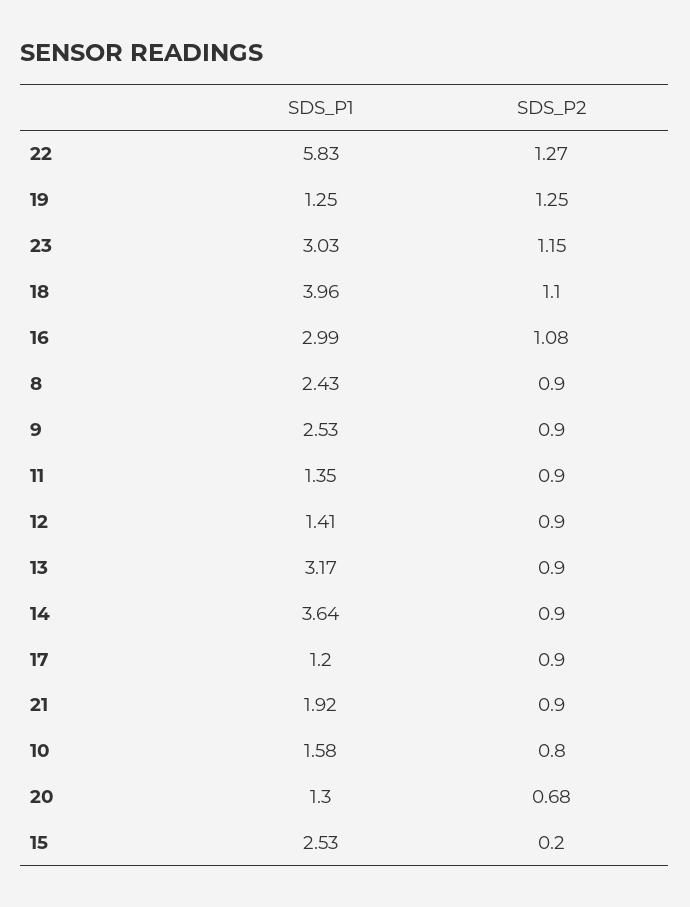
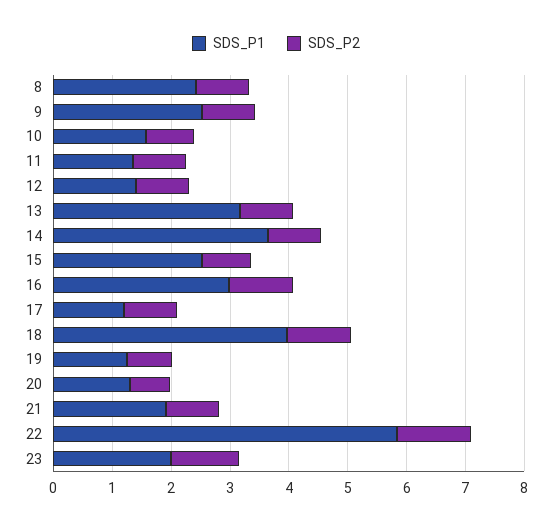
  {
    "SDS_P1": {
      "22": 5.83,
      "19": 1.25,
-     "23": 3.03,
+     "23": 2,
      "18": 3.96,
      "16": 2.99,
      "8": 2.43,
      "9": 2.53,
      "11": 1.35,
      "12": 1.41,
      "13": 3.17,
      "14": 3.64,
      "17": 1.2,
      "21": 1.92,
      "10": 1.58,
      "20": 1.3,
      "15": 2.53
    },
    "SDS_P2": {
      "22": 1.27,
-     "19": 1.25,
+     "19": 0.8,
      "23": 1.15,
      "18": 1.1,
      "16": 1.08,
      "8": 0.9,
      "9": 0.9,
      "11": 0.9,
      "12": 0.9,
      "13": 0.9,
      "14": 0.9,
      "17": 0.9,
      "21": 0.9,
      "10": 0.8,
      "20": 0.68,
-     "15": 0.2
+     "15": 0.8
    }
  }

